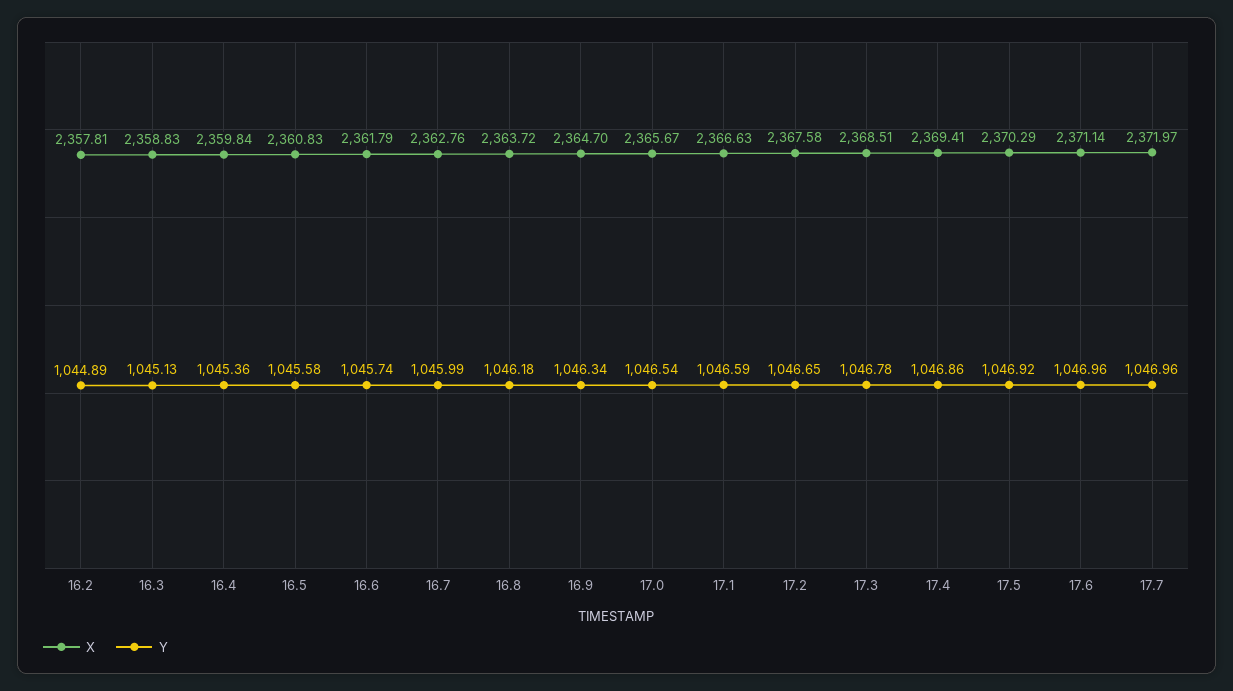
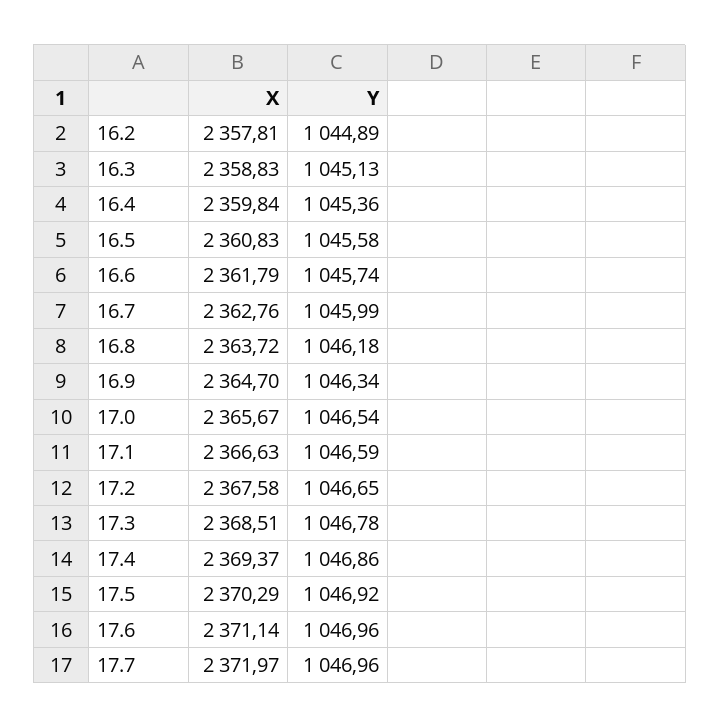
  {
    "X": {
      "16.2": 2357.81,
      "16.3": 2358.83,
      "16.4": 2359.84,
      "16.5": 2360.83,
      "16.6": 2361.79,
      "16.7": 2362.76,
      "16.8": 2363.72,
      "16.9": 2364.7,
      "17.0": 2365.67,
      "17.1": 2366.63,
      "17.2": 2367.58,
      "17.3": 2368.51,
-     "17.4": 2369.41,
+     "17.4": 2369.37,
      "17.5": 2370.29,
      "17.6": 2371.14,
      "17.7": 2371.97
    },
    "Y": {
      "16.2": 1044.89,
      "16.3": 1045.13,
      "16.4": 1045.36,
      "16.5": 1045.58,
      "16.6": 1045.74,
      "16.7": 1045.99,
      "16.8": 1046.18,
      "16.9": 1046.34,
      "17.0": 1046.54,
      "17.1": 1046.59,
      "17.2": 1046.65,
      "17.3": 1046.78,
      "17.4": 1046.86,
      "17.5": 1046.92,
      "17.6": 1046.96,
      "17.7": 1046.96
    }
  }

